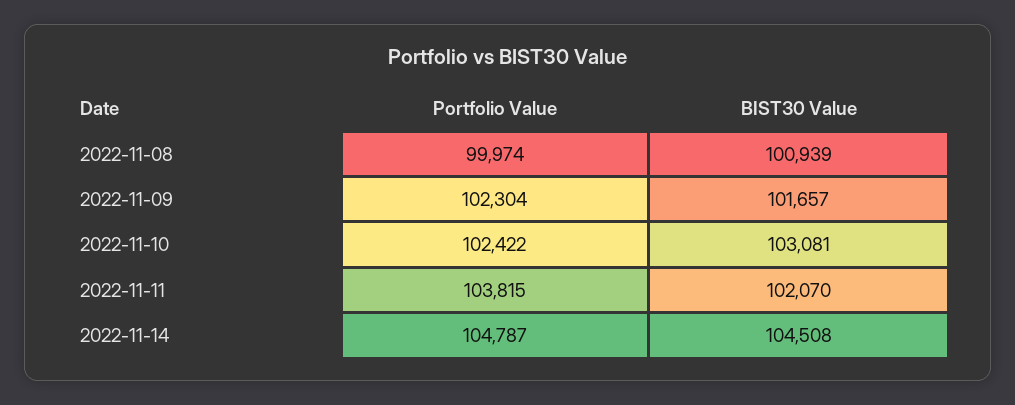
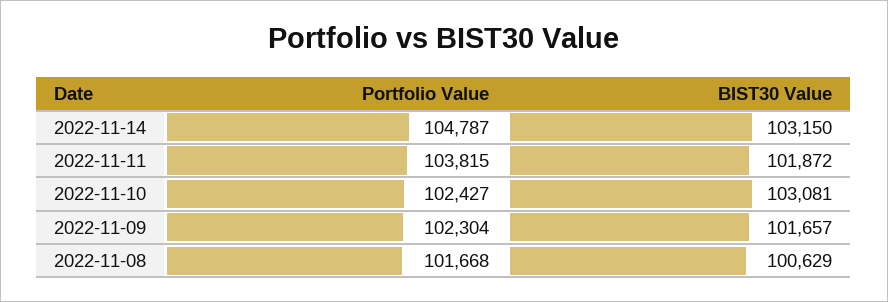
  {
    "Portfolio Value": {
-     "2022-11-08": 99974,
+     "2022-11-08": 101668,
      "2022-11-09": 102304,
-     "2022-11-10": 102422,
+     "2022-11-10": 102427,
      "2022-11-11": 103815,
      "2022-11-14": 104787
    },
    "BIST30 Value": {
-     "2022-11-08": 100939,
+     "2022-11-08": 100629,
      "2022-11-09": 101657,
      "2022-11-10": 103081,
-     "2022-11-11": 102070,
+     "2022-11-11": 101872,
-     "2022-11-14": 104508
+     "2022-11-14": 103150
    }
  }

